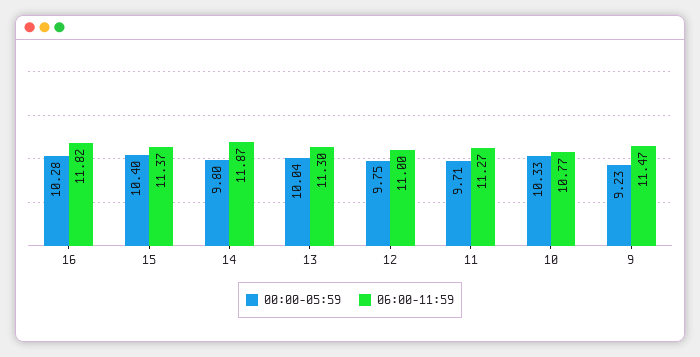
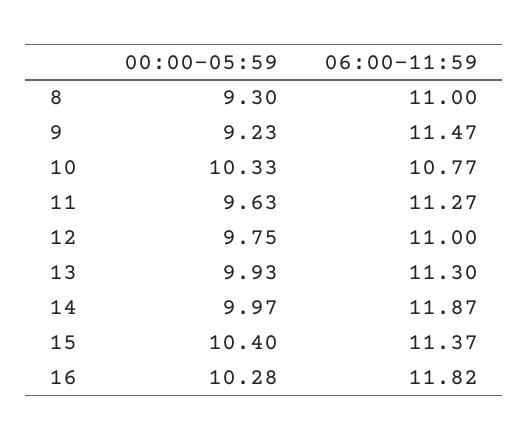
  {
    "00:00-05:59": {
      "16": 10.28,
      "15": 10.4,
-     "14": 9.8,
+     "14": 9.97,
-     "13": 10.04,
+     "13": 9.93,
      "12": 9.75,
-     "11": 9.71,
+     "11": 9.63,
      "10": 10.33,
-     "9": 9.23
+     "9": 9.23,
+     "8": 9.3
    },
    "06:00-11:59": {
      "16": 11.82,
      "15": 11.37,
      "14": 11.87,
      "13": 11.3,
      "12": 11,
      "11": 11.27,
      "10": 10.77,
-     "9": 11.47
+     "9": 11.47,
+     "8": 11
    }
  }

